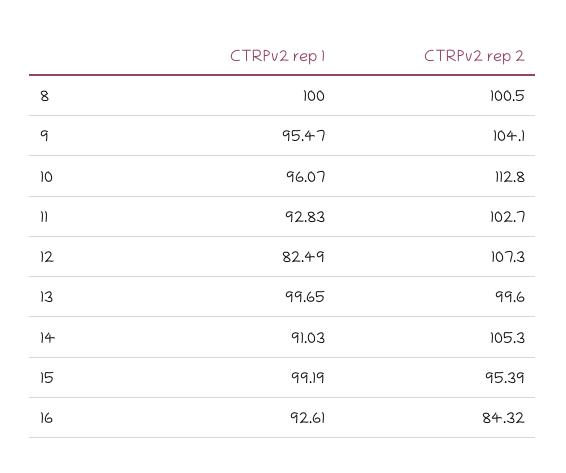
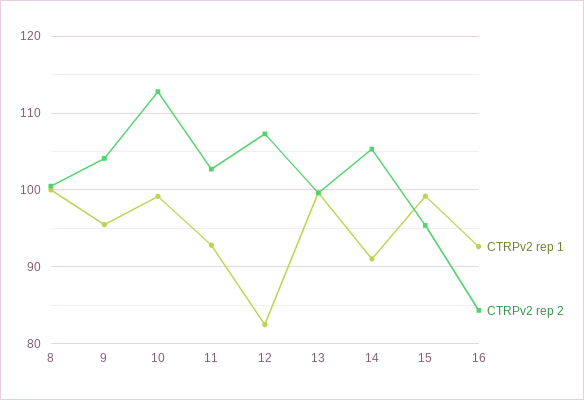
  {
    "CTRPv2 rep 1": {
      "8": 100,
      "9": 95.47,
-     "10": 96.07,
+     "10": 99,
      "11": 92.83,
      "12": 82.49,
      "13": 99.65,
      "14": 91.03,
      "15": 99.19,
      "16": 92.61
    },
    "CTRPv2 rep 2": {
      "8": 100.5,
      "9": 104.1,
      "10": 112.8,
      "11": 102.7,
      "12": 107.3,
      "13": 99.6,
      "14": 105.3,
      "15": 95.39,
      "16": 84.32
    }
  }

